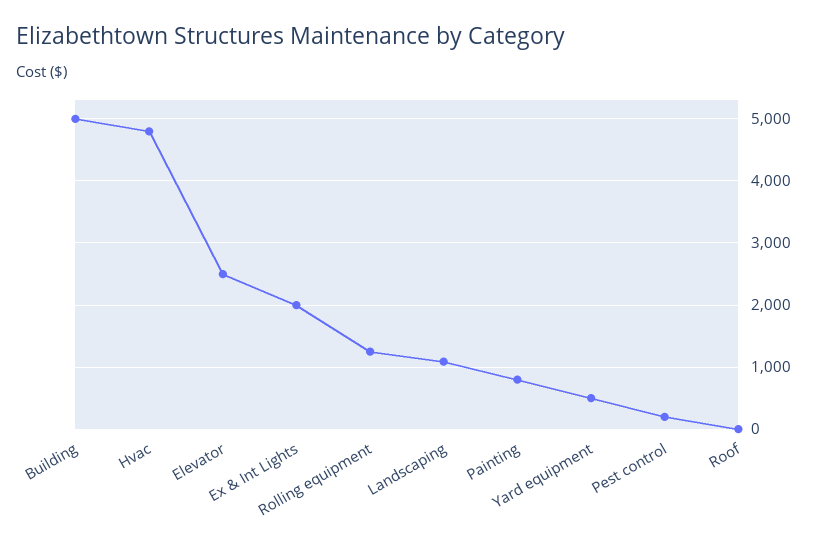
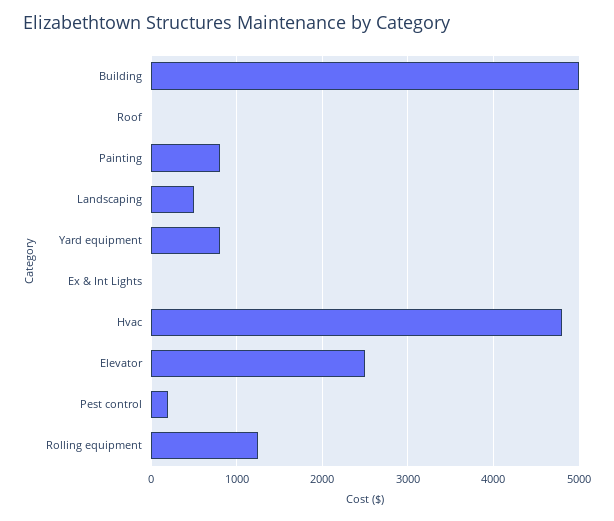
  {
    "Building": 5000,
    "Hvac": 4800,
    "Elevator": 2500,
-   "Ex & Int Lights": 2000,
+   "Ex & Int Lights": 0,
    "Rolling equipment": 1300,
-   "Landscaping": 1100,
+   "Landscaping": 500,
    "Painting": 800,
-   "Yard equipment": 500,
+   "Yard equipment": 800,
    "Pest control": 200,
    "Roof": 0
  }

